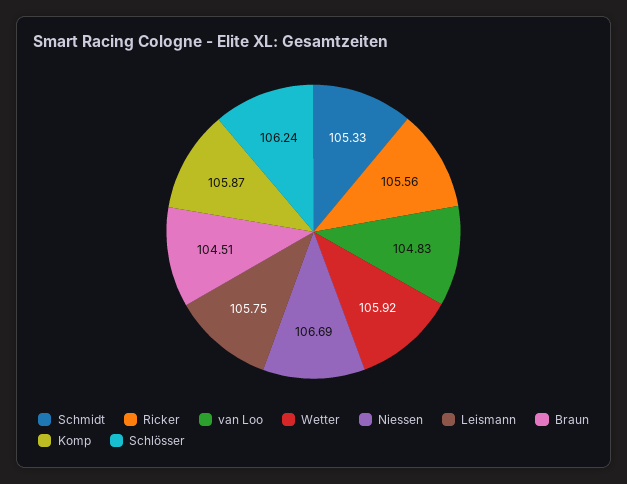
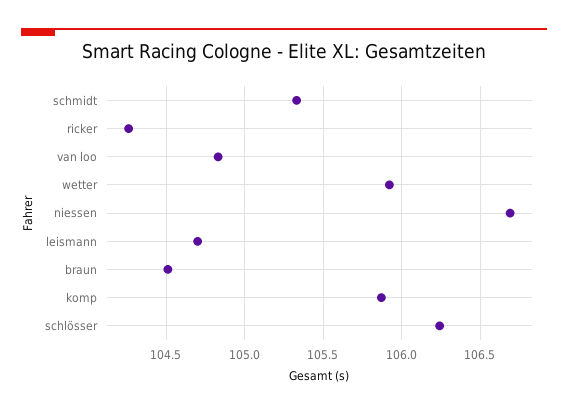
  {
    "Schmidt": 105.33,
-   "Ricker": 105.56,
+   "Ricker": 104.25,
    "van Loo": 104.83,
    "Wetter": 105.92,
    "Niessen": 106.69,
-   "Leismann": 105.75,
+   "Leismann": 104.7,
    "Braun": 104.51,
    "Komp": 105.87,
    "Schlösser": 106.24
  }

